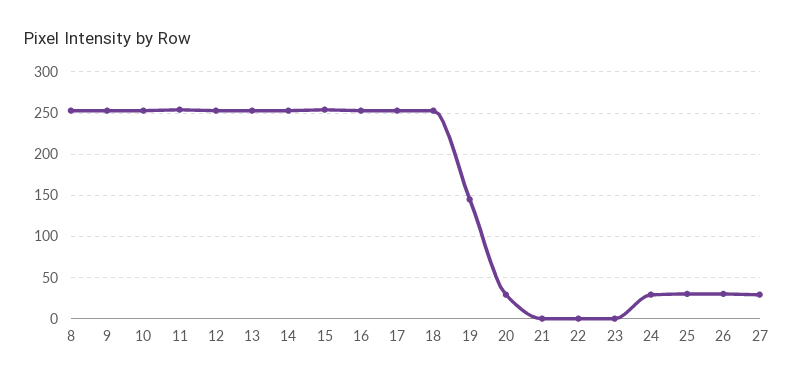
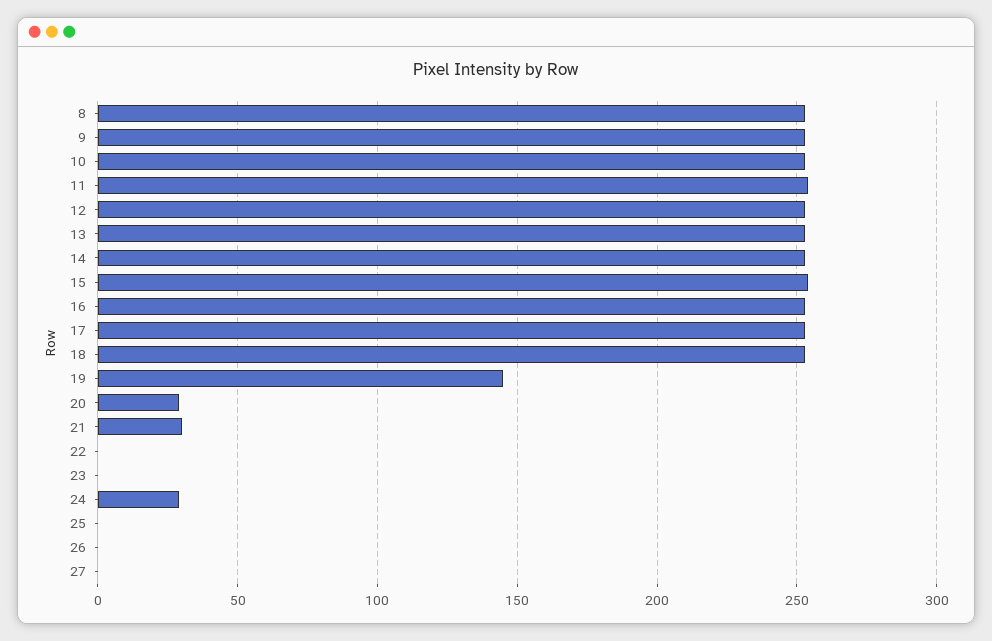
  {
    "8": 255,
    "9": 255,
    "10": 255,
    "11": 255,
    "12": 255,
    "13": 255,
    "14": 255,
    "15": 255,
    "16": 255,
    "17": 255,
    "18": 255,
    "19": 145,
    "20": 30,
-   "21": 0,
+   "21": 30,
    "22": 0,
    "23": 0,
    "24": 30,
-   "25": 30,
+   "25": 0,
-   "26": 30,
+   "26": 0,
-   "27": 30
+   "27": 0
  }

